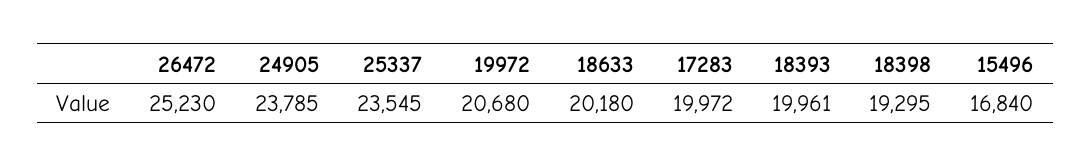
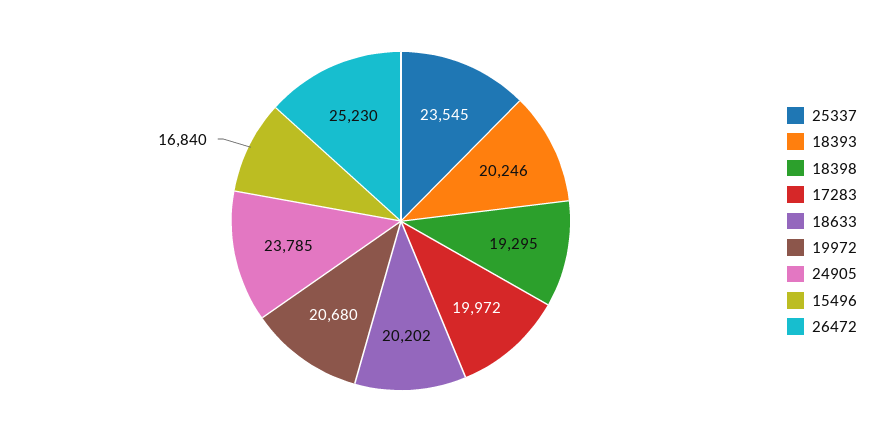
  {
    "26472": 25230,
    "24905": 23785,
    "25337": 23545,
    "19972": 20680,
-   "18633": 20180,
+   "18633": 20202,
    "17283": 19972,
-   "18393": 19961,
+   "18393": 20246,
    "18398": 19295,
    "15496": 16840
  }

